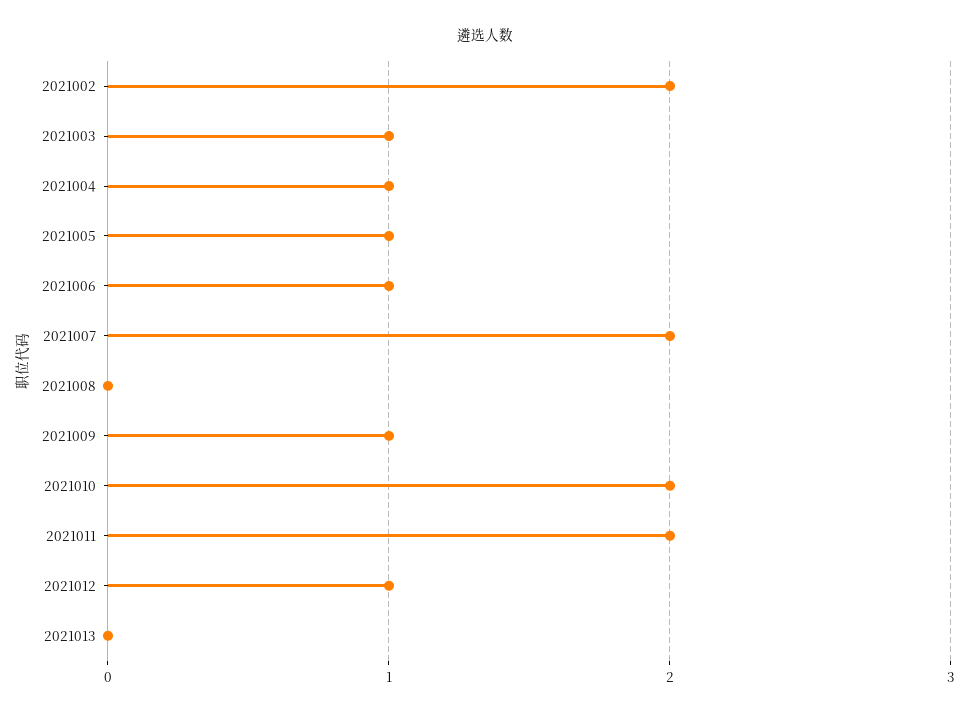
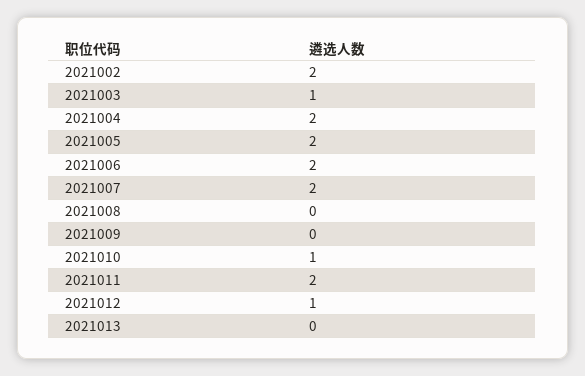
  {
    "2021002": 2,
    "2021003": 1,
-   "2021004": 1,
+   "2021004": 2,
-   "2021005": 1,
+   "2021005": 2,
-   "2021006": 1,
+   "2021006": 2,
    "2021007": 2,
    "2021008": 0,
-   "2021009": 1,
+   "2021009": 0,
-   "2021010": 2,
+   "2021010": 1,
    "2021011": 2,
    "2021012": 1,
    "2021013": 0
  }

